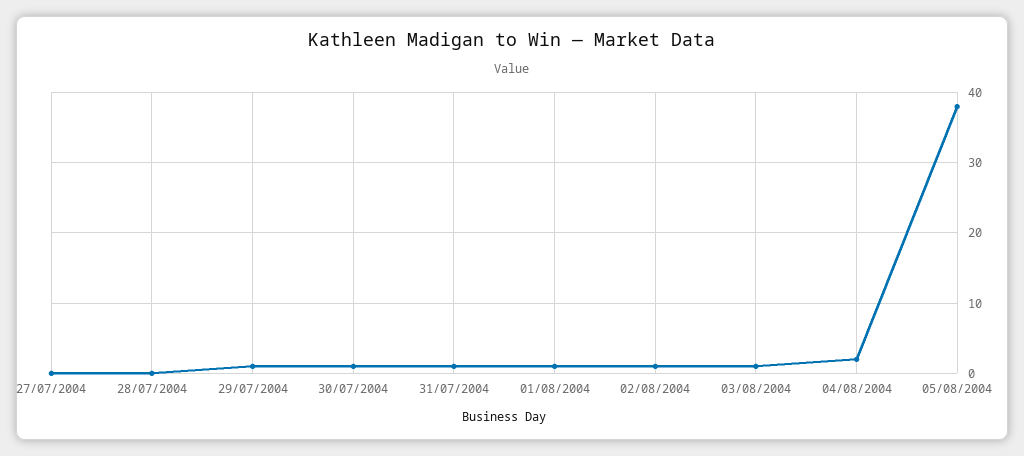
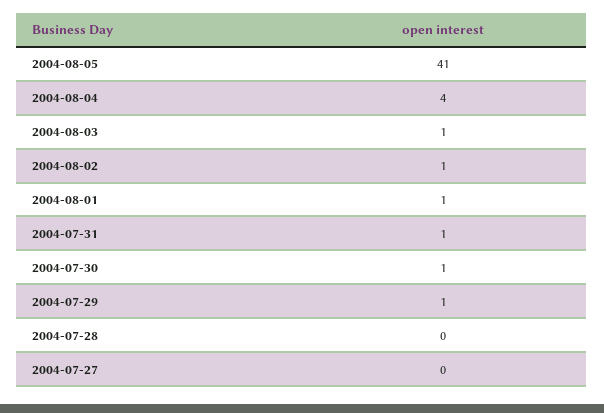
  {
    "27/07/2004": 0,
    "28/07/2004": 0,
    "29/07/2004": 1,
    "30/07/2004": 1,
    "31/07/2004": 1,
    "01/08/2004": 1,
    "02/08/2004": 1,
    "03/08/2004": 1,
-   "04/08/2004": 2,
+   "04/08/2004": 4,
-   "05/08/2004": 38
+   "05/08/2004": 41
  }

